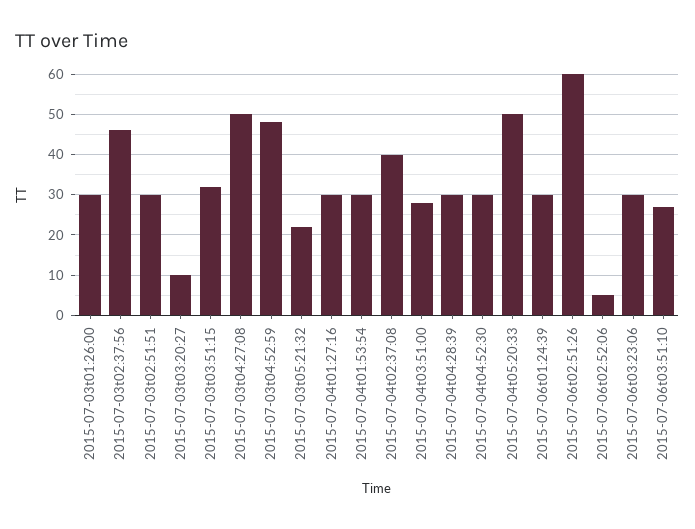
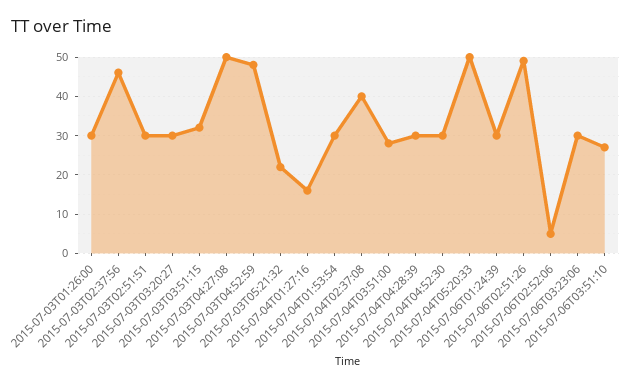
  {
    "2015-07-03t01:26:00": 30,
    "2015-07-03t02:37:56": 45,
    "2015-07-03t02:51:51": 30,
-   "2015-07-03t03:20:27": 10,
+   "2015-07-03t03:20:27": 30,
    "2015-07-03t03:51:15": 30,
    "2015-07-03t04:27:08": 50,
    "2015-07-03t04:52:59": 50,
    "2015-07-03t05:21:32": 20,
-   "2015-07-04t01:27:16": 30,
+   "2015-07-04t01:27:16": 15,
    "2015-07-04t01:53:54": 30,
    "2015-07-04t02:37:08": 40,
    "2015-07-04t03:51:00": 30,
    "2015-07-04t04:28:39": 30,
    "2015-07-04t04:52:30": 30,
    "2015-07-04t05:20:33": 50,
    "2015-07-06t01:24:39": 30,
-   "2015-07-06t02:51:26": 60,
+   "2015-07-06t02:51:26": 50,
    "2015-07-06t02:52:06": 5,
    "2015-07-06t03:23:06": 30,
    "2015-07-06t03:51:10": 25
  }

